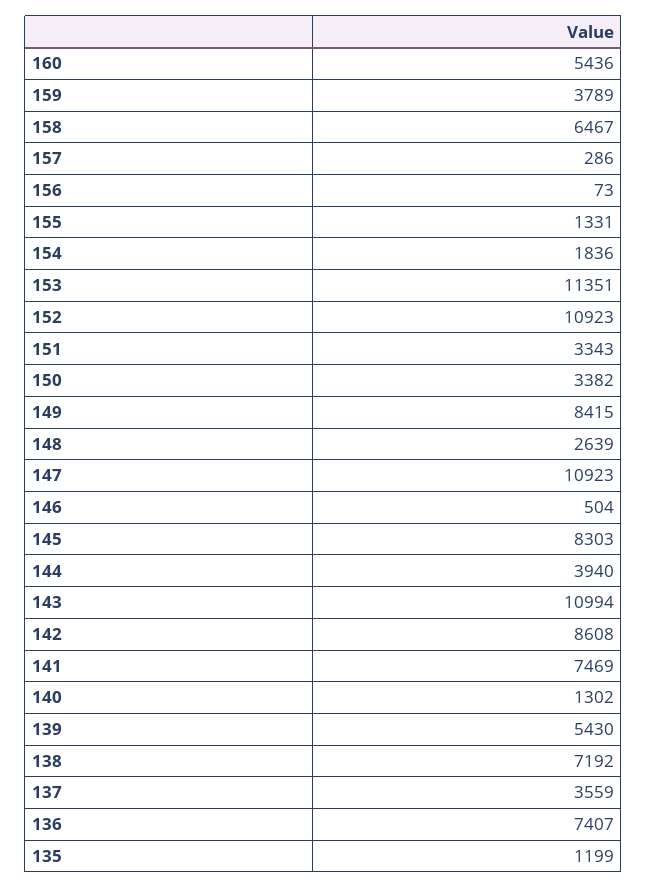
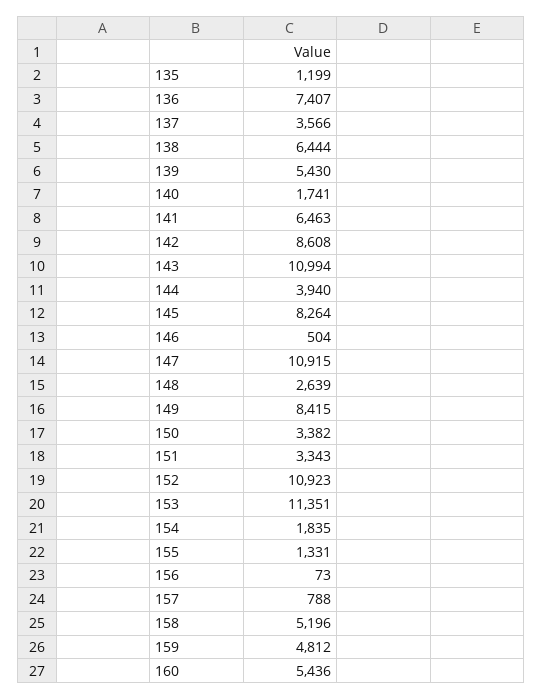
  {
    "160": 5436,
-   "159": 3789,
+   "159": 4812,
-   "158": 6467,
+   "158": 5196,
-   "157": 286,
+   "157": 788,
    "156": 73,
    "155": 1331,
-   "154": 1836,
+   "154": 1835,
    "153": 11351,
    "152": 10923,
    "151": 3343,
    "150": 3382,
    "149": 8415,
    "148": 2639,
-   "147": 10923,
+   "147": 10915,
    "146": 504,
-   "145": 8303,
+   "145": 8264,
    "144": 3940,
    "143": 10994,
    "142": 8608,
-   "141": 7469,
+   "141": 6463,
-   "140": 1302,
+   "140": 1741,
    "139": 5430,
-   "138": 7192,
+   "138": 6444,
-   "137": 3559,
+   "137": 3566,
    "136": 7407,
    "135": 1199
  }

